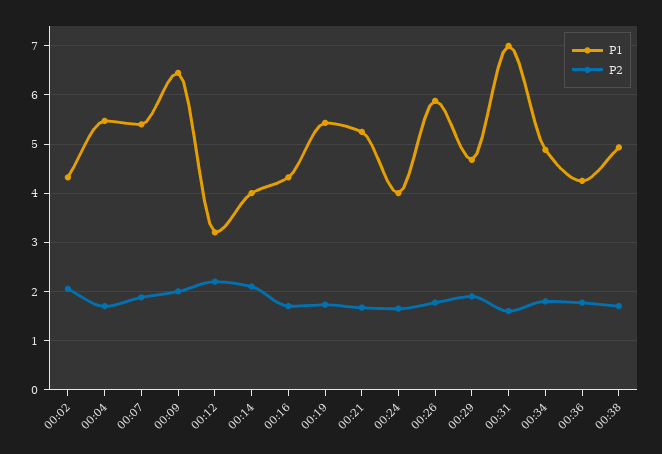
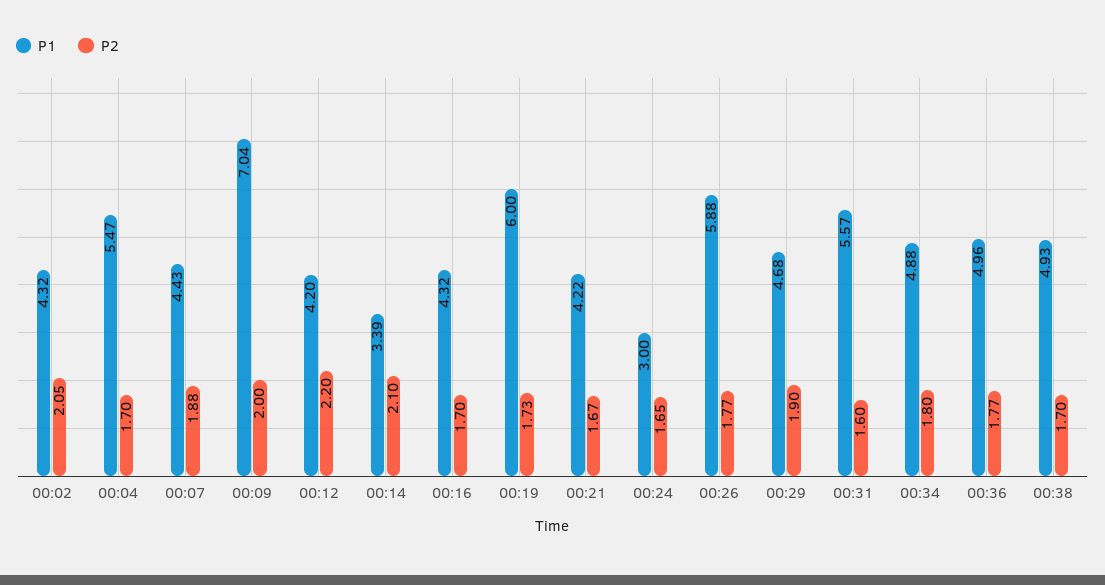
  {
    "P1": {
      "00:02": 4.32,
      "00:04": 5.47,
-     "00:07": 5.4,
+     "00:07": 4.43,
-     "00:09": 6.4,
+     "00:09": 7.04,
-     "00:12": 3.2,
+     "00:12": 4.2,
-     "00:14": 4,
+     "00:14": 3.39,
      "00:16": 4.32,
-     "00:19": 5.4,
+     "00:19": 6,
-     "00:21": 5.2,
+     "00:21": 4.22,
-     "00:24": 4,
+     "00:24": 3,
      "00:26": 5.88,
      "00:29": 4.68,
-     "00:31": 7,
+     "00:31": 5.57,
      "00:34": 4.88,
-     "00:36": 4.2,
+     "00:36": 4.96,
      "00:38": 4.93
    },
    "P2": {
      "00:02": 2.05,
      "00:04": 1.7,
      "00:07": 1.88,
      "00:09": 2,
      "00:12": 2.2,
      "00:14": 2.1,
      "00:16": 1.7,
      "00:19": 1.73,
      "00:21": 1.67,
      "00:24": 1.65,
      "00:26": 1.77,
      "00:29": 1.9,
      "00:31": 1.6,
      "00:34": 1.8,
      "00:36": 1.77,
      "00:38": 1.7
    }
  }

